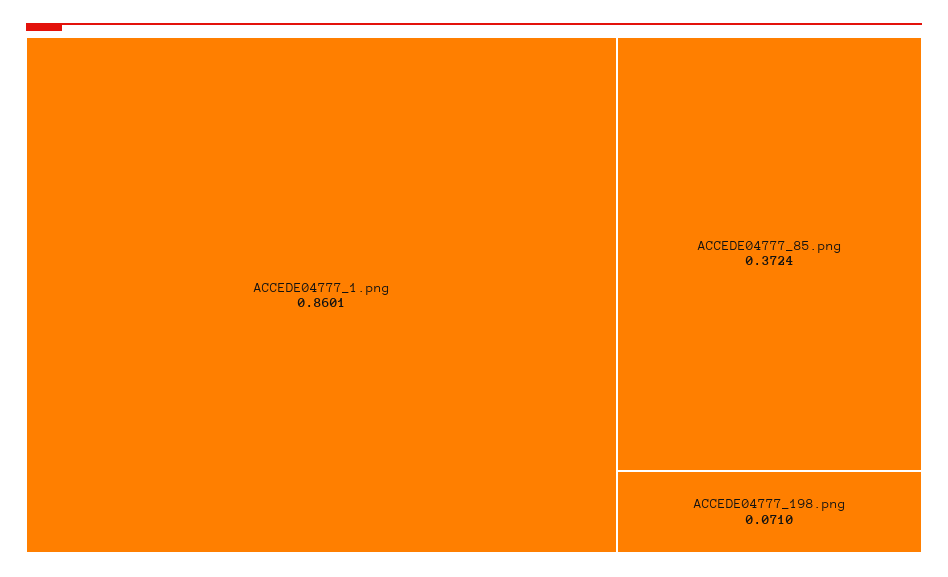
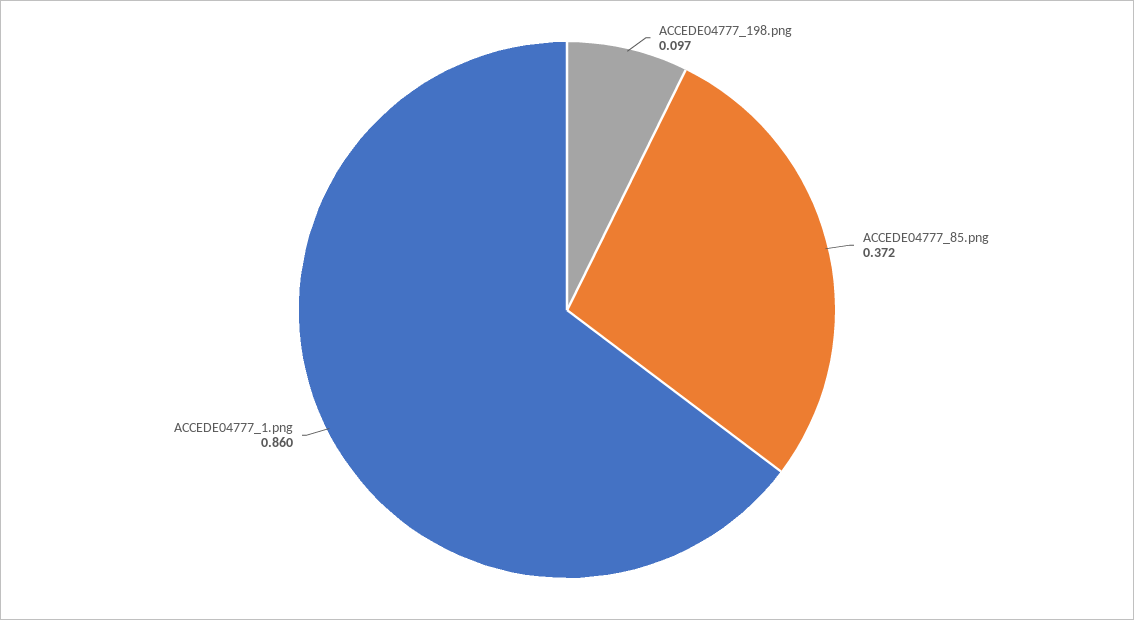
  {
    "ACCEDE04777_1.png": 0.8601,
    "ACCEDE04777_85.png": 0.3724,
-   "ACCEDE04777_198.png": 0.071
+   "ACCEDE04777_198.png": 0.097
  }

